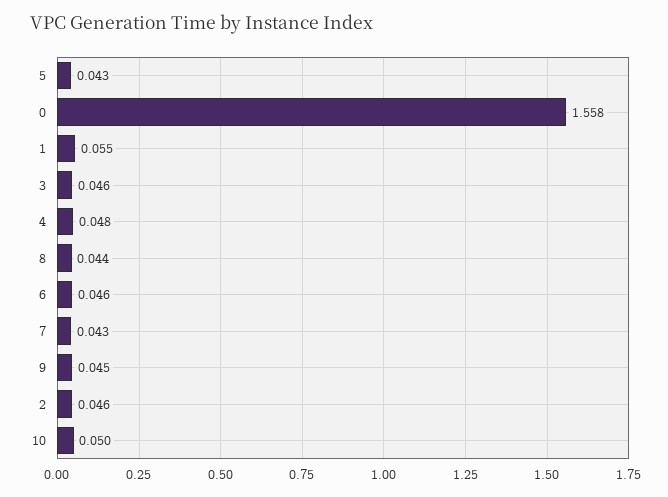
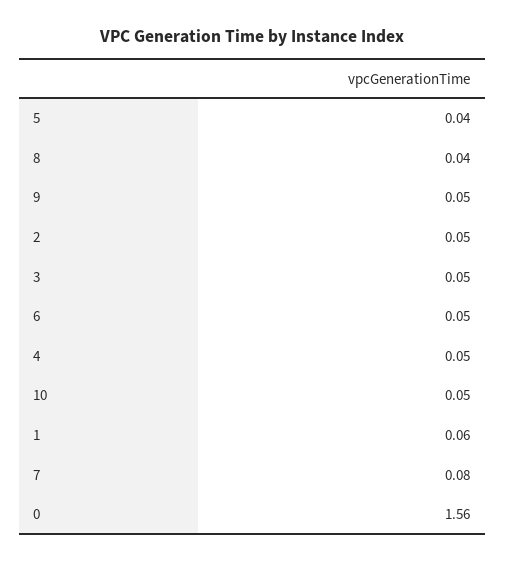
  {
    "5": 0.043,
    "0": 1.558,
    "1": 0.055,
    "3": 0.046,
    "4": 0.048,
    "8": 0.044,
    "6": 0.046,
-   "7": 0.043,
+   "7": 0.08,
    "9": 0.045,
    "2": 0.046,
    "10": 0.05
  }

